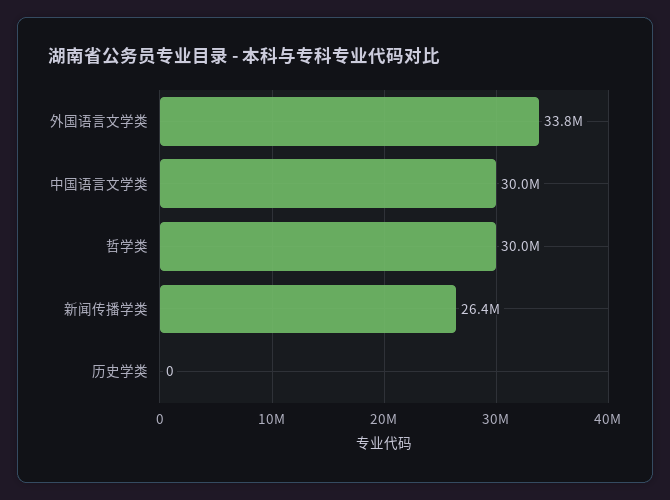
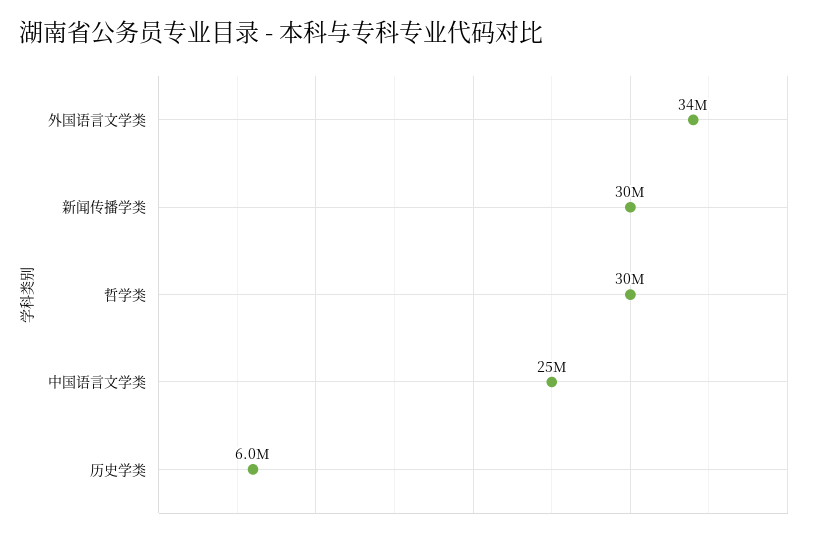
  {
    "外国语言文学类": 33800000,
-   "中国语言文学类": 30000000,
+   "中国语言文学类": 25000000,
    "哲学类": 30000000,
-   "新闻传播学类": 26400000,
+   "新闻传播学类": 30000000,
-   "历史学类": 0
+   "历史学类": 6000000
  }

